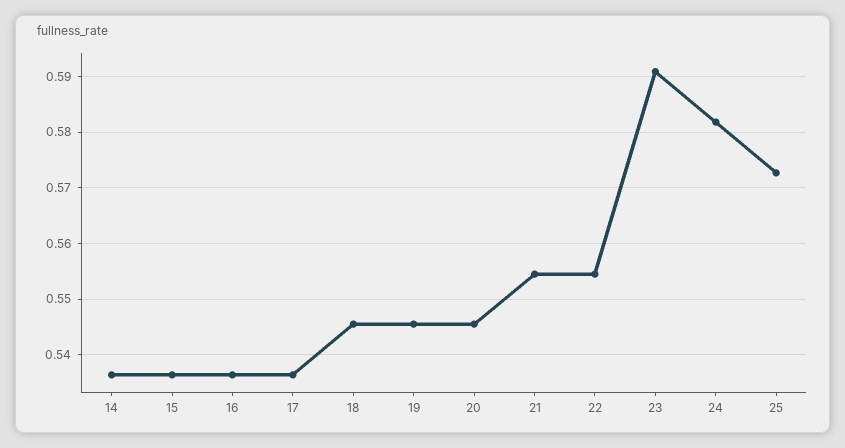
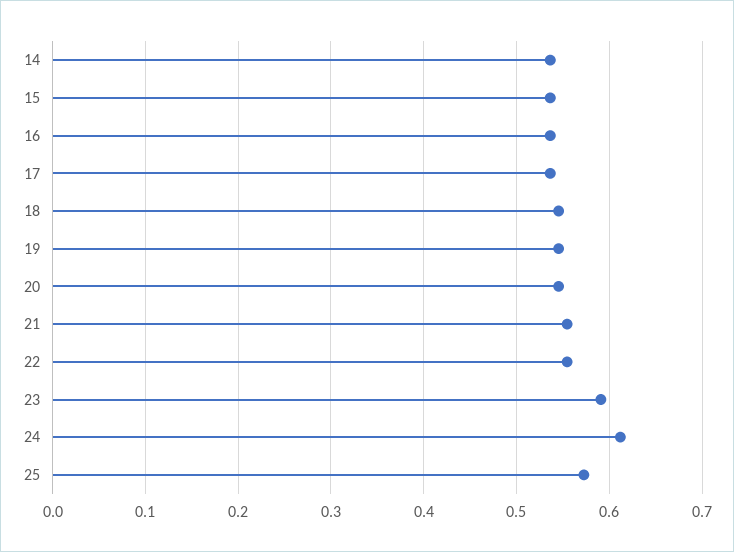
  {
    "14": 0.536,
    "15": 0.536,
    "16": 0.536,
    "17": 0.536,
    "18": 0.546,
    "19": 0.546,
    "20": 0.546,
    "21": 0.554,
    "22": 0.554,
    "23": 0.59,
-   "24": 0.582,
+   "24": 0.61,
    "25": 0.572
  }

